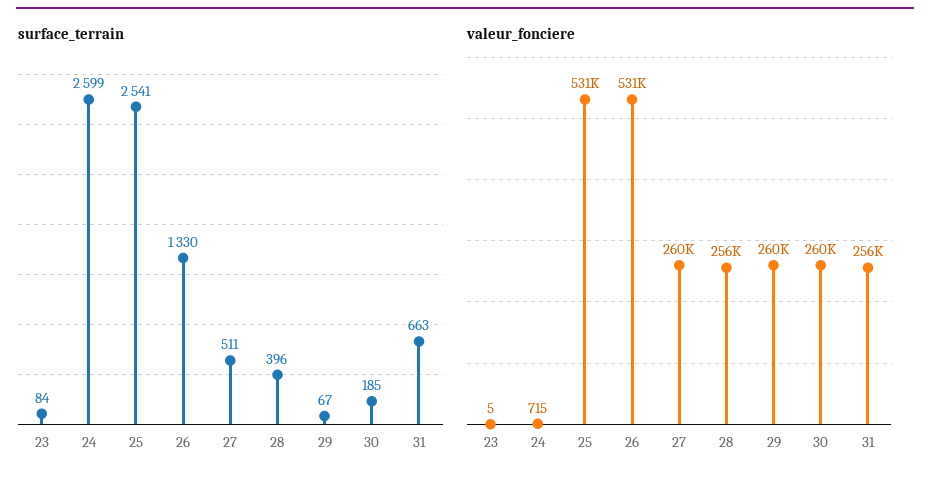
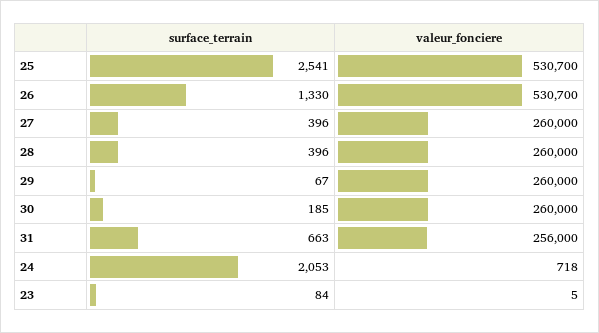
  {
    "surface_terrain": {
      "23": 84,
-     "24": 2599,
+     "24": 2053,
      "25": 2541,
      "26": 1330,
-     "27": 511,
+     "27": 396,
      "28": 396,
      "29": 67,
      "30": 185,
      "31": 663
    },
    "valeur_fonciere": {
      "23": 5,
-     "24": 715,
+     "24": 718,
      "25": 530700,
      "26": 530700,
      "27": 260000,
-     "28": 256000,
+     "28": 260000,
      "29": 260000,
      "30": 260000,
      "31": 256000
    }
  }

